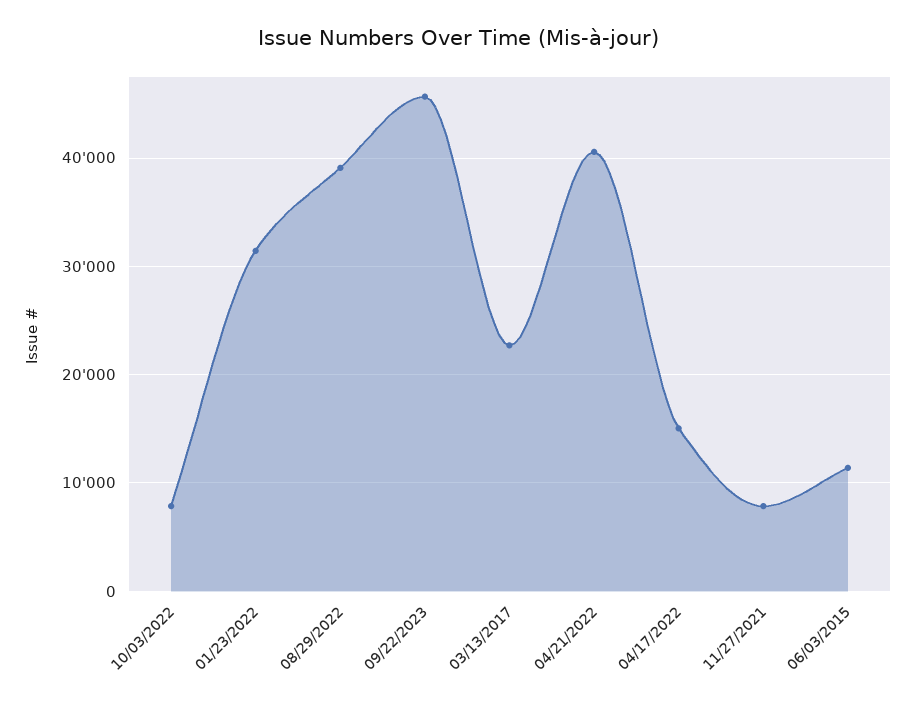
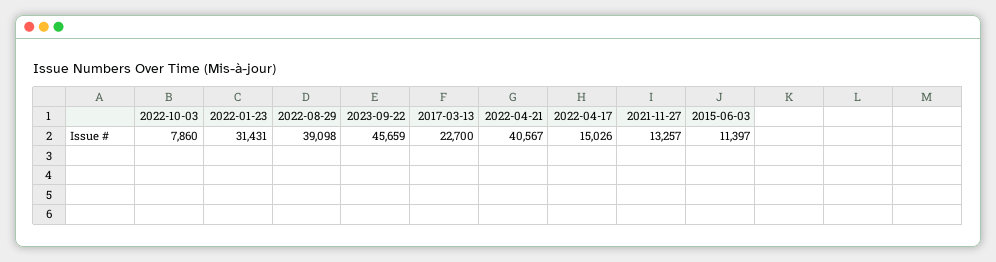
  {
    "10/03/2022": 7860,
    "01/23/2022": 31431,
    "08/29/2022": 39098,
    "09/22/2023": 45659,
    "03/13/2017": 22700,
    "04/21/2022": 40567,
    "04/17/2022": 15026,
-   "11/27/2021": 8000,
+   "11/27/2021": 13257,
    "06/03/2015": 11397
  }

